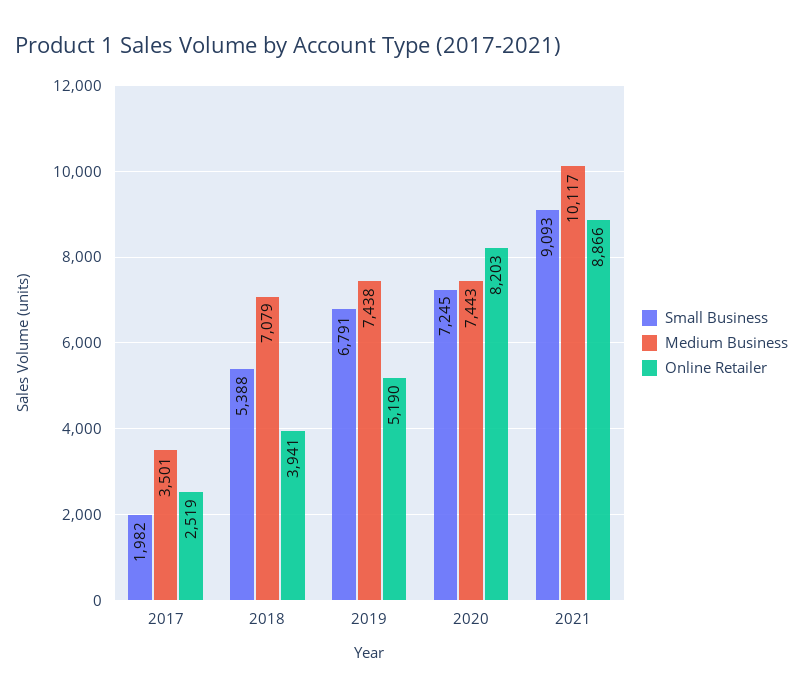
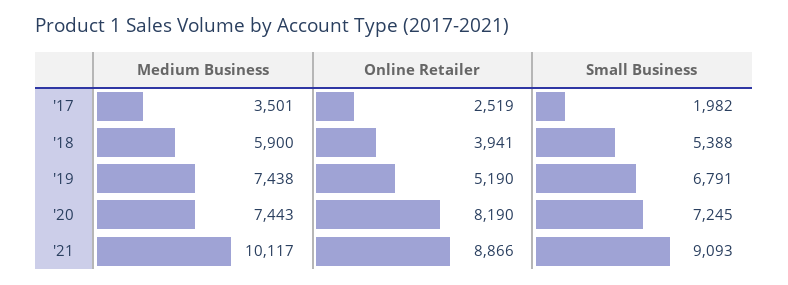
  {
    "Small Business": {
      "2017": 1982,
      "2018": 5388,
      "2019": 6791,
      "2020": 7245,
      "2021": 9093
    },
    "Medium Business": {
      "2017": 3501,
-     "2018": 7079,
+     "2018": 5900,
      "2019": 7438,
      "2020": 7443,
      "2021": 10117
    },
    "Online Retailer": {
      "2017": 2519,
      "2018": 3941,
      "2019": 5190,
-     "2020": 8203,
+     "2020": 8190,
      "2021": 8866
    }
  }

